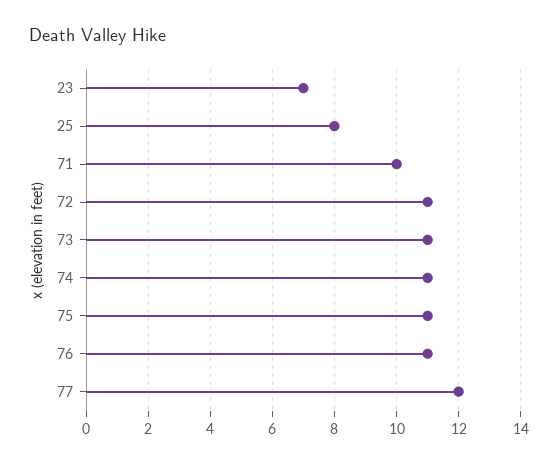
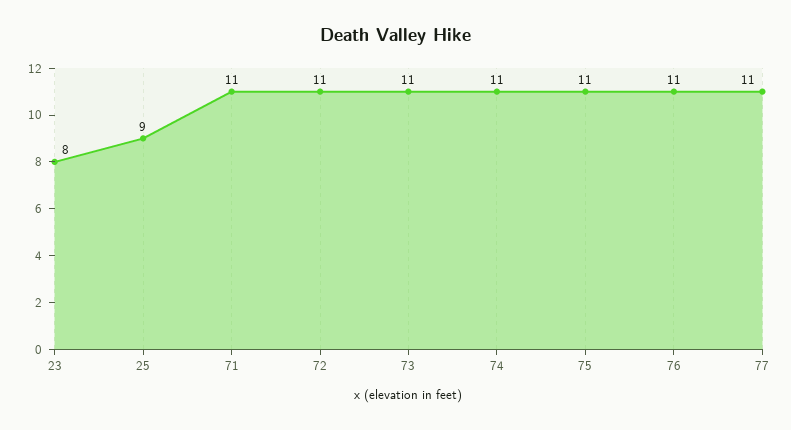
  {
-   "23": 7,
+   "23": 8,
-   "25": 8,
+   "25": 9,
-   "71": 10,
+   "71": 11,
    "72": 11,
    "73": 11,
    "74": 11,
    "75": 11,
    "76": 11,
-   "77": 12
+   "77": 11
  }

